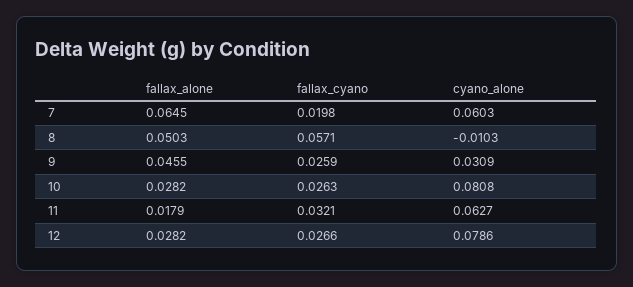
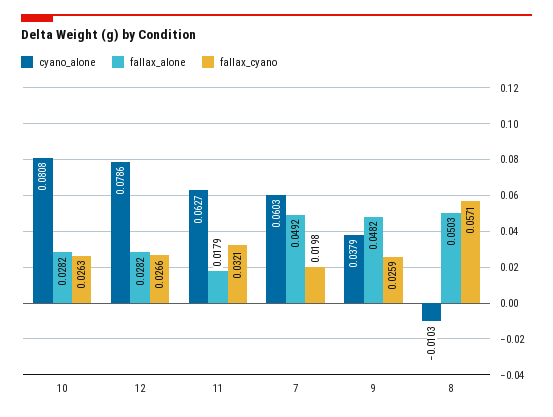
  {
    "fallax_alone": {
-     "7": 0.0645,
+     "7": 0.0492,
      "8": 0.0503,
-     "9": 0.0455,
+     "9": 0.0482,
      "10": 0.0282,
      "11": 0.0179,
      "12": 0.0282
    },
    "fallax_cyano": {
      "7": 0.0198,
      "8": 0.0571,
      "9": 0.0259,
      "10": 0.0263,
      "11": 0.0321,
      "12": 0.0266
    },
    "cyano_alone": {
      "7": 0.0603,
      "8": -0.0103,
-     "9": 0.0309,
+     "9": 0.0379,
      "10": 0.0808,
      "11": 0.0627,
      "12": 0.0786
    }
  }

